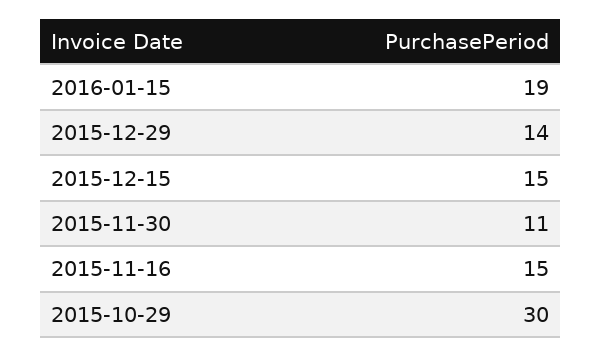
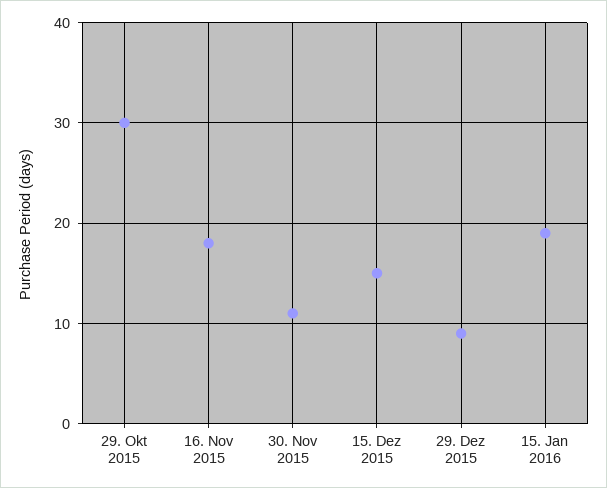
  {
    "2016-01-15": 19,
-   "2015-12-29": 14,
+   "2015-12-29": 9,
    "2015-12-15": 15,
    "2015-11-30": 11,
-   "2015-11-16": 15,
+   "2015-11-16": 18,
    "2015-10-29": 30
  }

